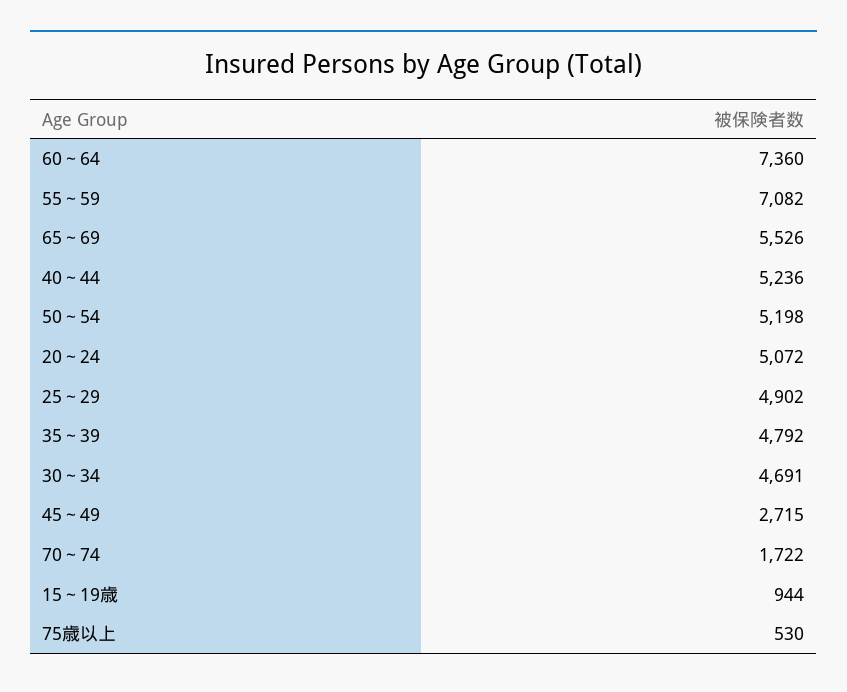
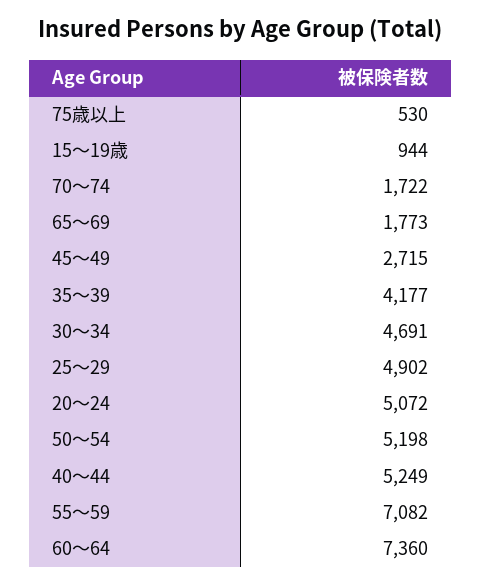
  {
    "60～64": 7360,
    "55～59": 7082,
-   "65～69": 5526,
+   "65～69": 1773,
-   "40～44": 5236,
+   "40～44": 5249,
    "50～54": 5198,
    "20～24": 5072,
    "25～29": 4902,
-   "35～39": 4792,
+   "35～39": 4177,
    "30～34": 4691,
    "45～49": 2715,
    "70～74": 1722,
    "15～19歳": 944,
    "75歳以上": 530
  }

